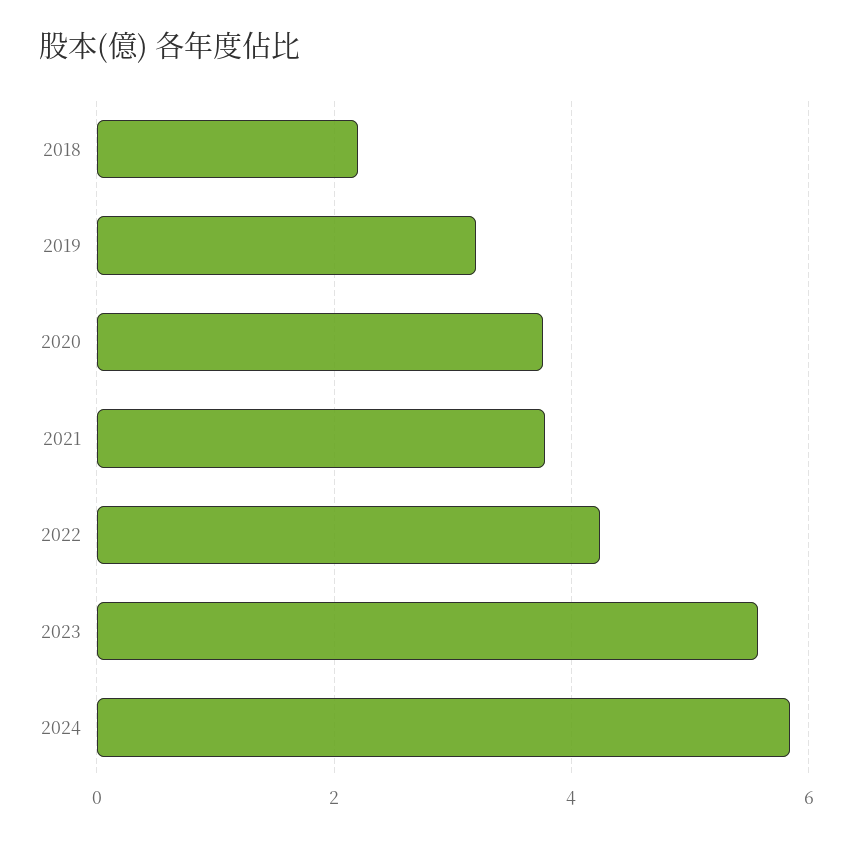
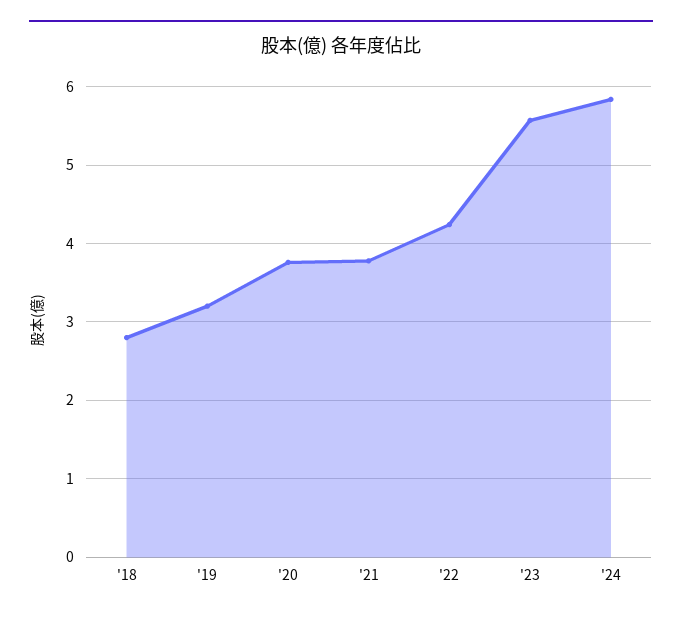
  {
-   "2018": 2.2,
+   "2018": 2.8,
    "2019": 3.2,
    "2020": 3.8,
    "2021": 3.8,
    "2022": 4.2,
    "2023": 5.6,
    "2024": 5.8
  }

